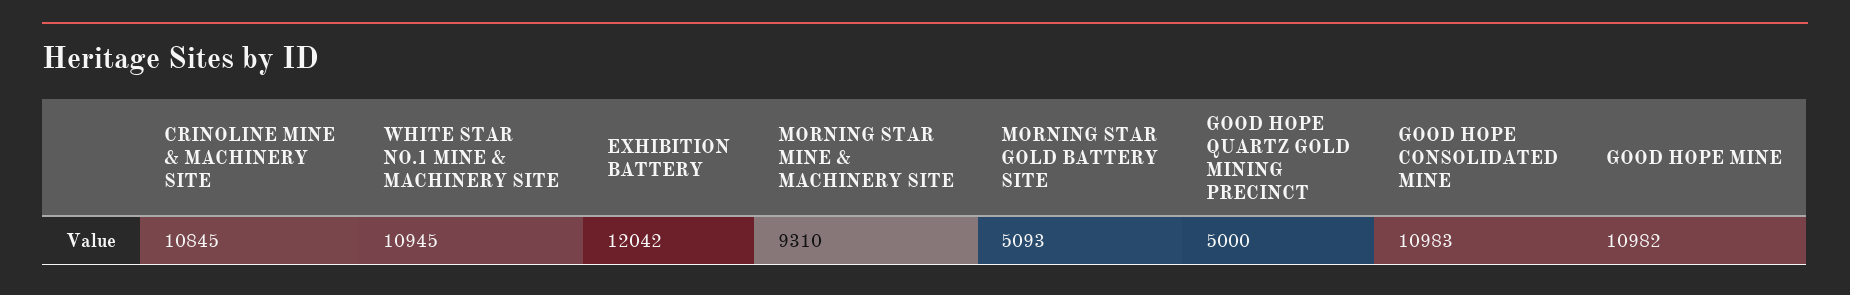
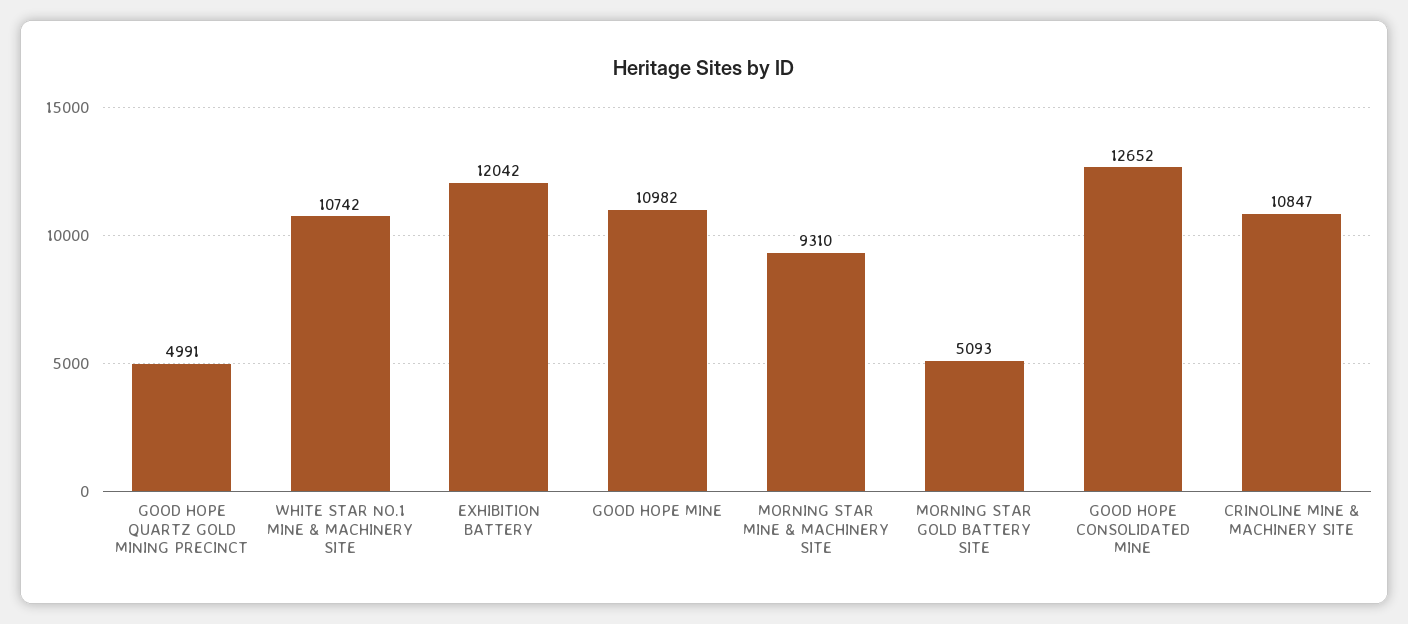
  {
-   "CRINOLINE MINE & MACHINERY SITE": 10845,
+   "CRINOLINE MINE & MACHINERY SITE": 10847,
-   "WHITE STAR NO.1 MINE & MACHINERY SITE": 10945,
+   "WHITE STAR NO.1 MINE & MACHINERY SITE": 10742,
    "EXHIBITION BATTERY": 12042,
    "MORNING STAR MINE & MACHINERY SITE": 9310,
    "MORNING STAR GOLD BATTERY SITE": 5093,
-   "GOOD HOPE QUARTZ GOLD MINING PRECINCT": 5000,
+   "GOOD HOPE QUARTZ GOLD MINING PRECINCT": 4991,
-   "GOOD HOPE CONSOLIDATED MINE": 10983,
+   "GOOD HOPE CONSOLIDATED MINE": 12652,
    "GOOD HOPE MINE": 10982
  }

